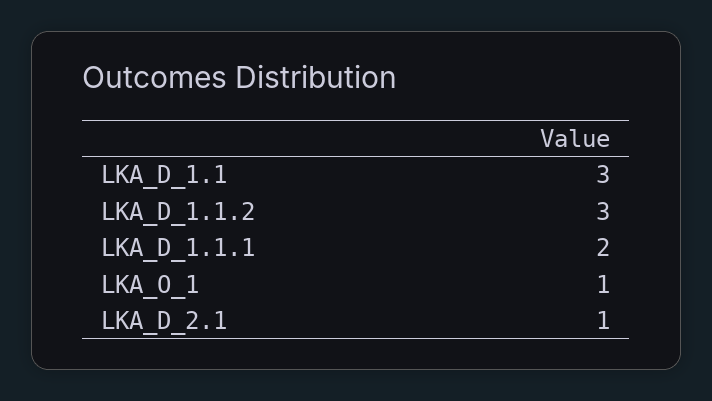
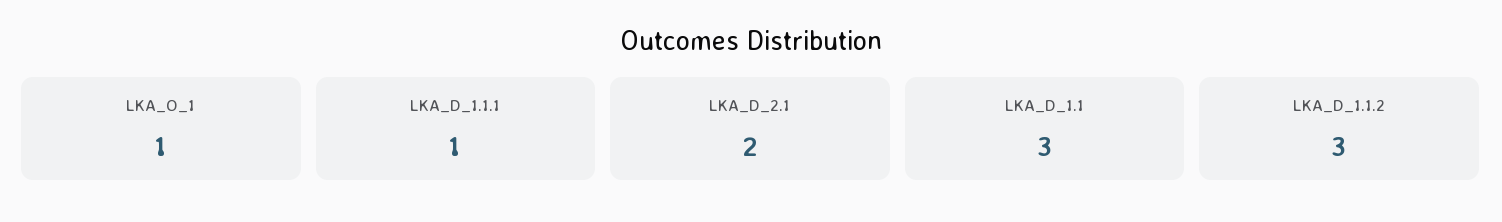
  {
    "LKA_D_1.1": 3,
    "LKA_D_1.1.2": 3,
-   "LKA_D_1.1.1": 2,
+   "LKA_D_1.1.1": 1,
    "LKA_O_1": 1,
-   "LKA_D_2.1": 1
+   "LKA_D_2.1": 2
  }

